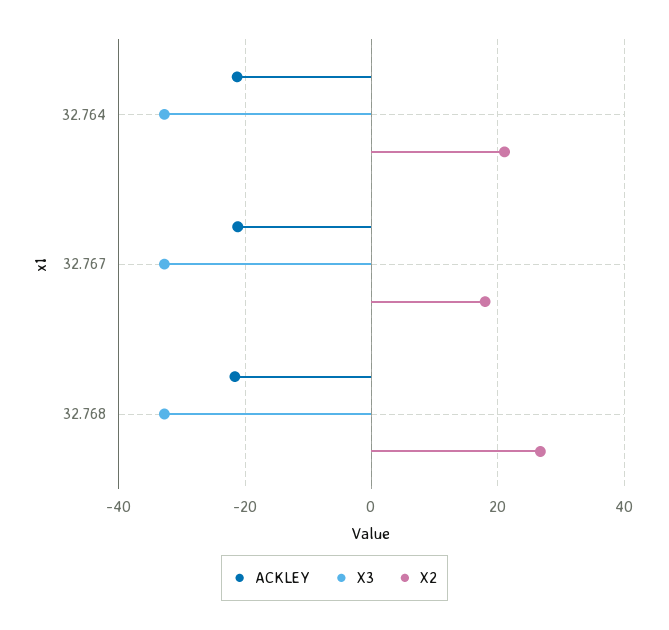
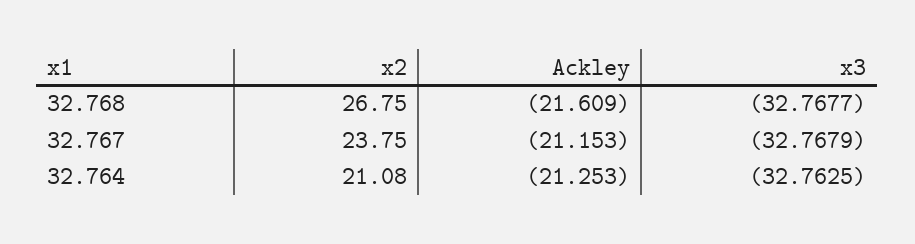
  {
    "ACKLEY": {
      "32.764": -21.253,
      "32.767": -21.153,
      "32.768": -21.609
    },
    "X3": {
      "32.764": -32.7625,
      "32.767": -32.7679,
      "32.768": -32.7677
    },
    "X2": {
      "32.764": 21.08,
-     "32.767": 18,
+     "32.767": 23.75,
      "32.768": 26.75
    }
  }

